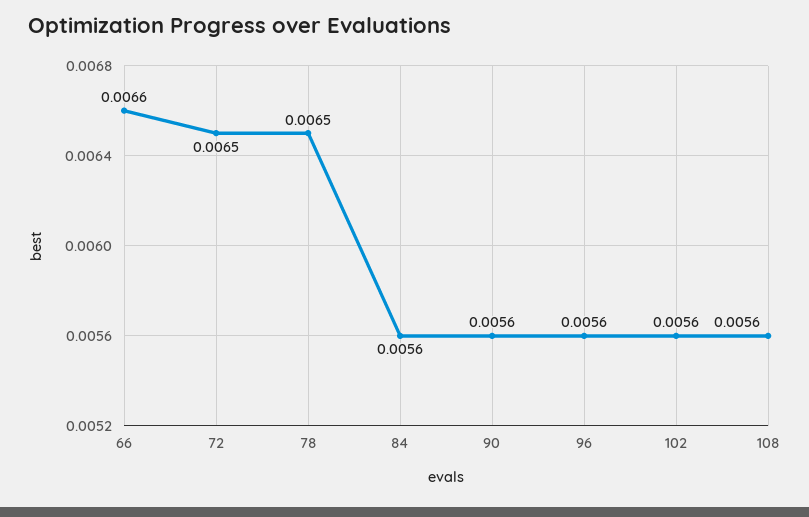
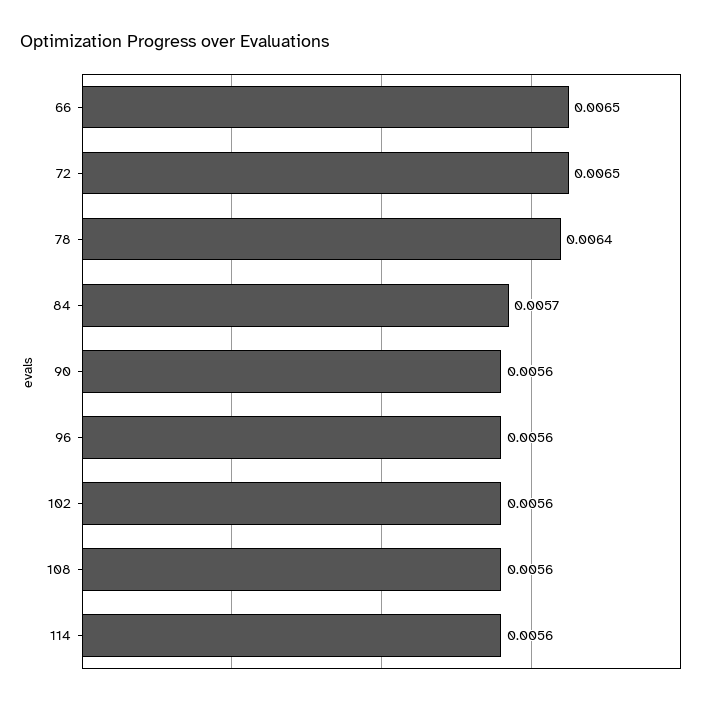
  {
-   "66": 0.0066,
+   "66": 0.0065,
    "72": 0.0065,
-   "78": 0.0065,
+   "78": 0.0064,
-   "84": 0.0056,
+   "84": 0.0057,
    "90": 0.0056,
    "96": 0.0056,
    "102": 0.0056,
-   "108": 0.0056
+   "108": 0.0056,
+   "114": 0.0056
  }

